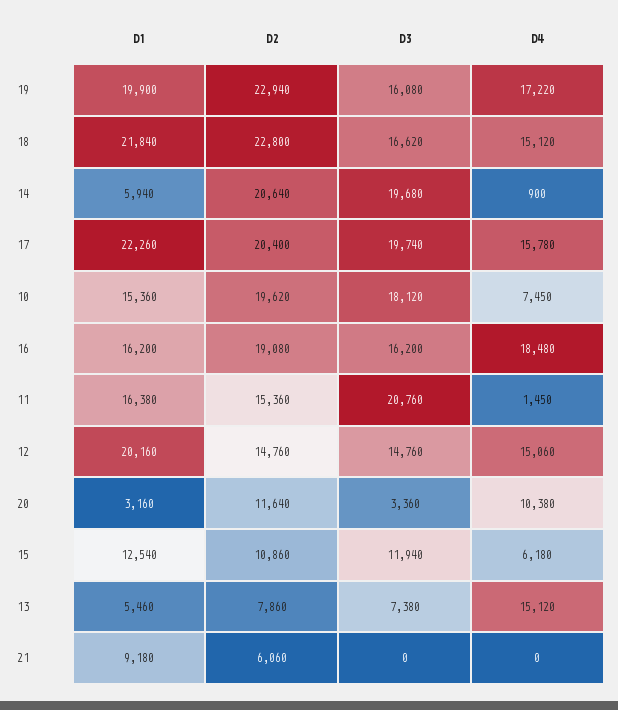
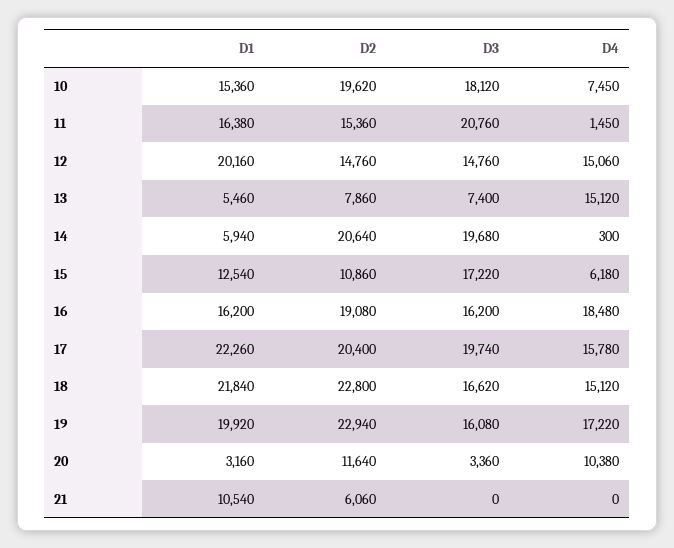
  {
    "D1": {
-     "19": 19900,
+     "19": 19920,
      "18": 21840,
      "14": 5940,
      "17": 22260,
      "10": 15360,
      "16": 16200,
      "11": 16380,
      "12": 20160,
      "20": 3160,
      "15": 12540,
      "13": 5460,
-     "21": 9180
+     "21": 10540
    },
    "D2": {
      "19": 22940,
      "18": 22800,
      "14": 20640,
      "17": 20400,
      "10": 19620,
      "16": 19080,
      "11": 15360,
      "12": 14760,
      "20": 11640,
      "15": 10860,
      "13": 7860,
      "21": 6060
    },
    "D3": {
      "19": 16080,
      "18": 16620,
      "14": 19680,
      "17": 19740,
      "10": 18120,
      "16": 16200,
      "11": 20760,
      "12": 14760,
      "20": 3360,
-     "15": 11940,
+     "15": 17220,
-     "13": 7380,
+     "13": 7400,
      "21": 0
    },
    "D4": {
      "19": 17220,
      "18": 15120,
-     "14": 900,
+     "14": 300,
      "17": 15780,
      "10": 7450,
      "16": 18480,
      "11": 1450,
      "12": 15060,
      "20": 10380,
      "15": 6180,
      "13": 15120,
      "21": 0
    }
  }

